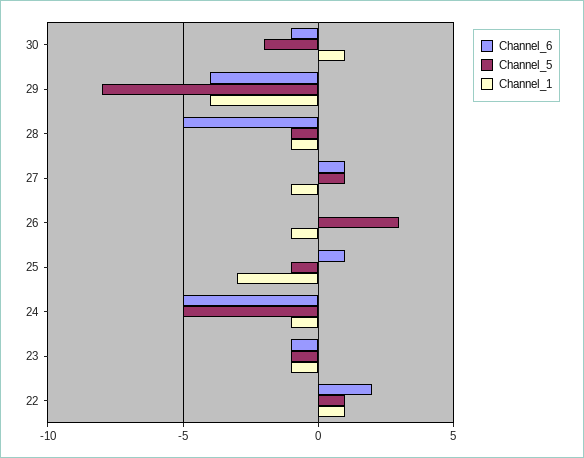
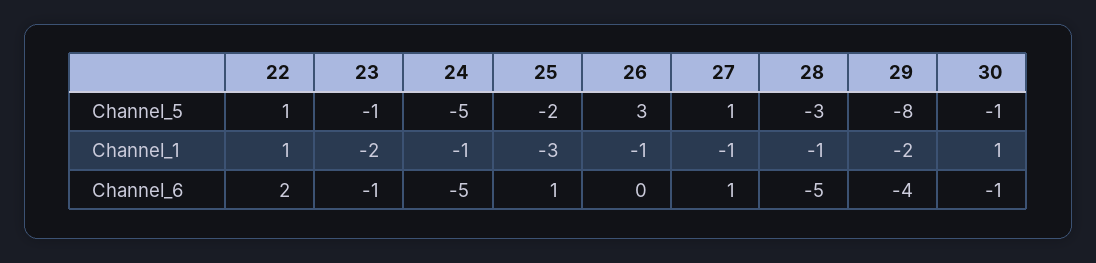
  {
    "Channel_6": {
      "30": -1,
      "29": -4,
      "28": -5,
      "27": 1,
      "26": 0,
      "25": 1,
      "24": -5,
      "23": -1,
      "22": 2
    },
    "Channel_5": {
-     "30": -2,
+     "30": -1,
      "29": -8,
-     "28": -1,
+     "28": -3,
      "27": 1,
      "26": 3,
-     "25": -1,
+     "25": -2,
      "24": -5,
      "23": -1,
      "22": 1
    },
    "Channel_1": {
      "30": 1,
-     "29": -4,
+     "29": -2,
      "28": -1,
      "27": -1,
      "26": -1,
      "25": -3,
      "24": -1,
-     "23": -1,
+     "23": -2,
      "22": 1
    }
  }

